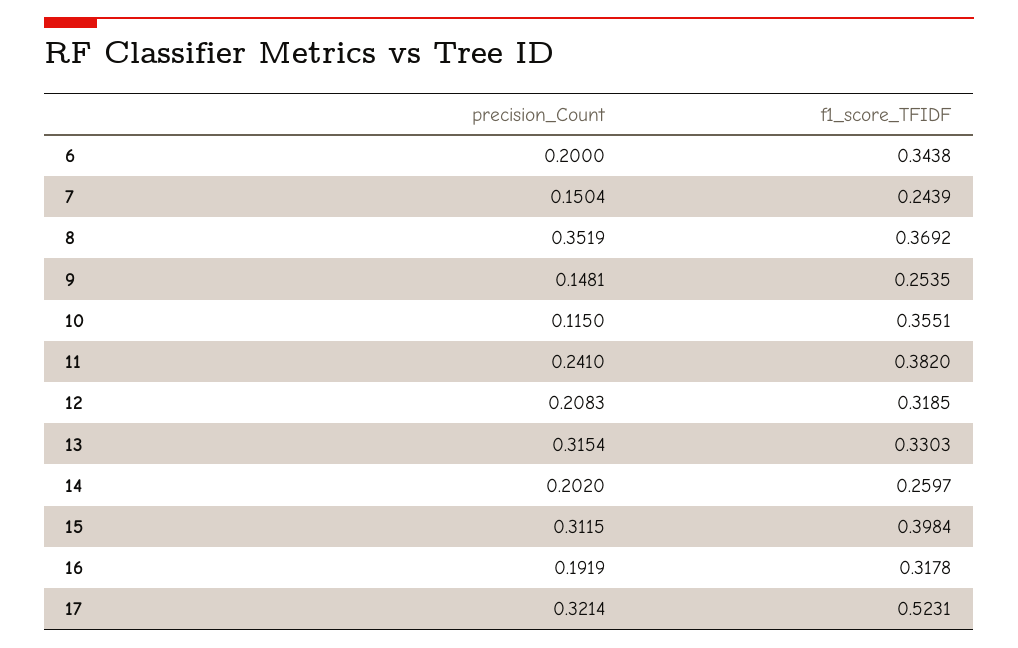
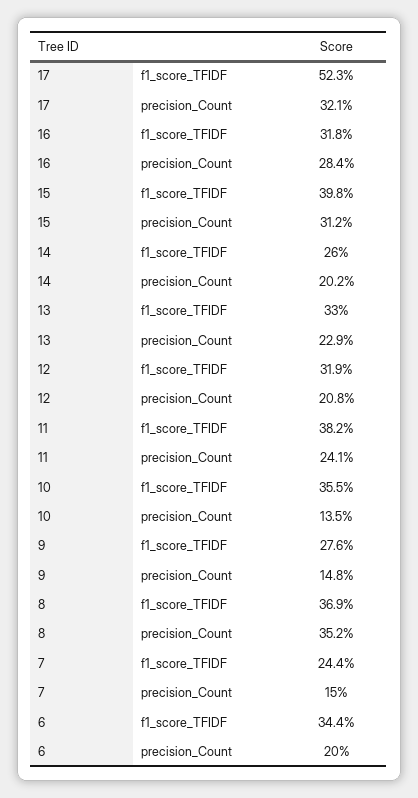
  {
    "precision_Count": {
      "6": 0.2,
      "7": 0.1504,
      "8": 0.3519,
      "9": 0.1481,
-     "10": 0.115,
+     "10": 0.135,
      "11": 0.241,
      "12": 0.2083,
-     "13": 0.3154,
+     "13": 0.229,
      "14": 0.202,
      "15": 0.3115,
-     "16": 0.1919,
+     "16": 0.284,
      "17": 0.3214
    },
    "f1_score_TFIDF": {
      "6": 0.3438,
      "7": 0.2439,
      "8": 0.3692,
-     "9": 0.2535,
+     "9": 0.276,
      "10": 0.3551,
      "11": 0.382,
      "12": 0.3185,
      "13": 0.3303,
      "14": 0.2597,
      "15": 0.3984,
      "16": 0.3178,
      "17": 0.5231
    }
  }

